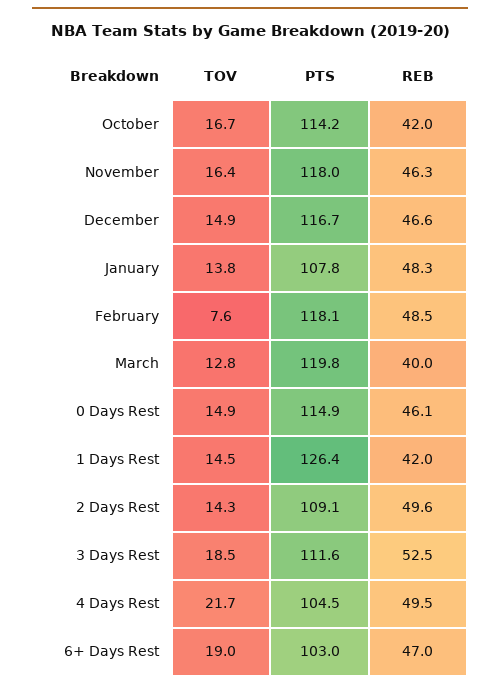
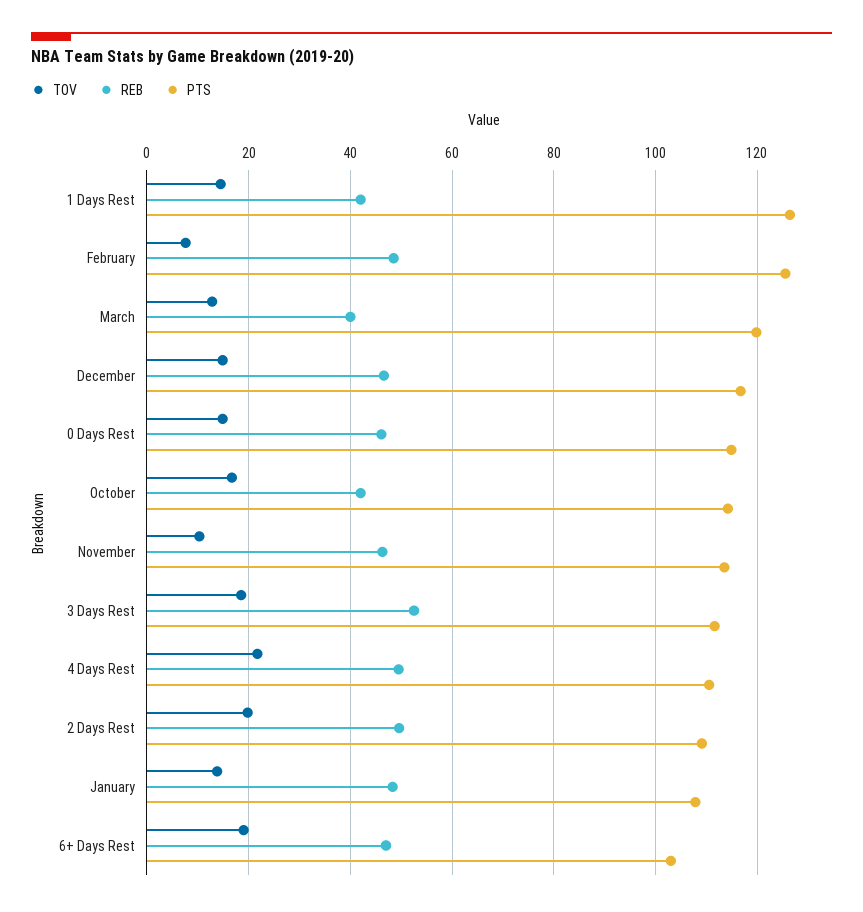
  {
    "TOV": {
      "October": 16.7,
-     "November": 16.4,
+     "November": 10,
      "December": 14.9,
      "January": 13.8,
      "February": 7.6,
      "March": 12.8,
      "0 Days Rest": 14.9,
      "1 Days Rest": 14.5,
-     "2 Days Rest": 14.3,
+     "2 Days Rest": 20,
      "3 Days Rest": 18.5,
      "4 Days Rest": 21.7,
      "6+ Days Rest": 19
    },
    "PTS": {
      "October": 114.2,
-     "November": 118,
+     "November": 114,
      "December": 116.7,
      "January": 107.8,
-     "February": 118.1,
+     "February": 126,
      "March": 119.8,
      "0 Days Rest": 114.9,
      "1 Days Rest": 126.4,
      "2 Days Rest": 109.1,
      "3 Days Rest": 111.6,
-     "4 Days Rest": 104.5,
+     "4 Days Rest": 110,
      "6+ Days Rest": 103
    },
    "REB": {
      "October": 42,
      "November": 46.3,
      "December": 46.6,
      "January": 48.3,
      "February": 48.5,
      "March": 40,
      "0 Days Rest": 46.1,
      "1 Days Rest": 42,
      "2 Days Rest": 49.6,
      "3 Days Rest": 52.5,
      "4 Days Rest": 49.5,
      "6+ Days Rest": 47
    }
  }

